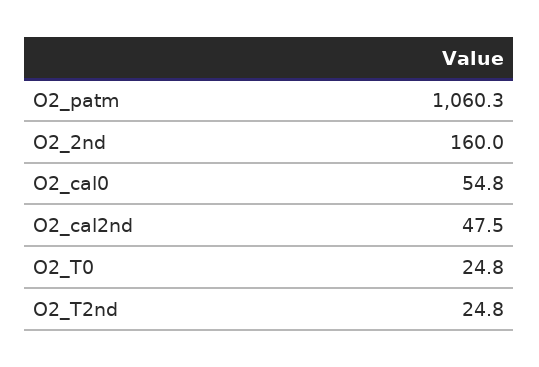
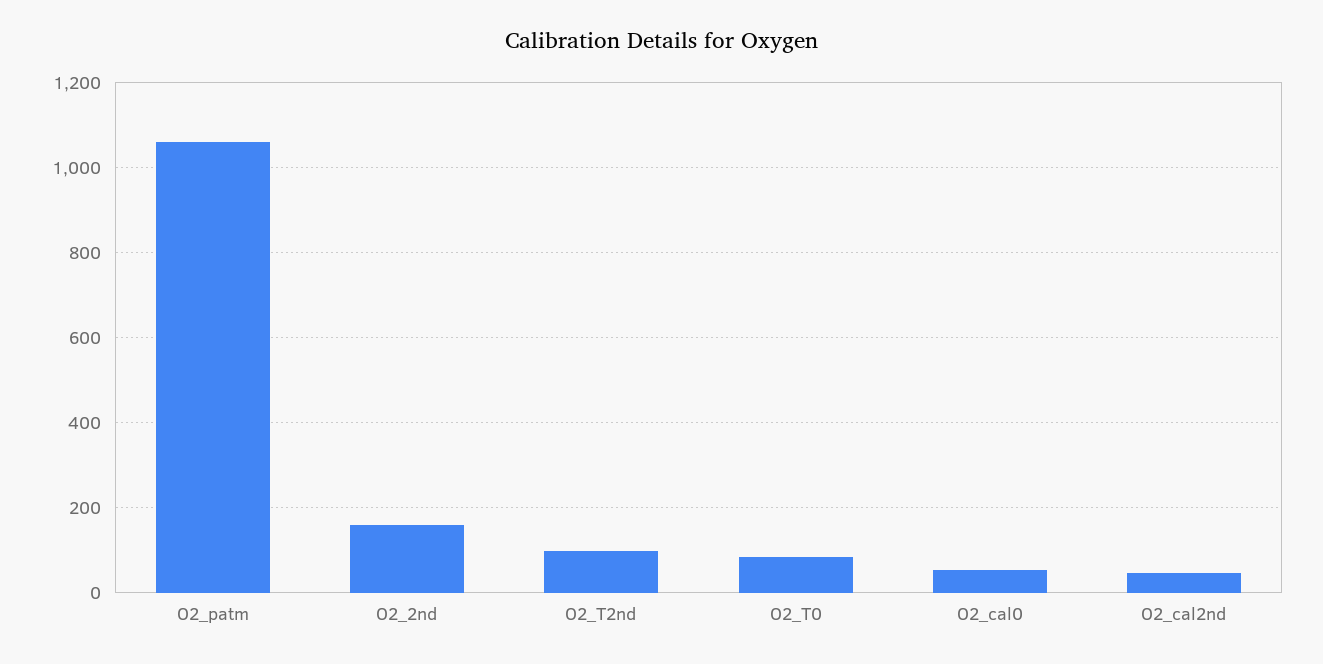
  {
    "O2_patm": 1060.3,
    "O2_2nd": 160,
    "O2_cal0": 54.8,
    "O2_cal2nd": 47.5,
-   "O2_T0": 24.8,
+   "O2_T0": 80,
-   "O2_T2nd": 24.8
+   "O2_T2nd": 100
  }

